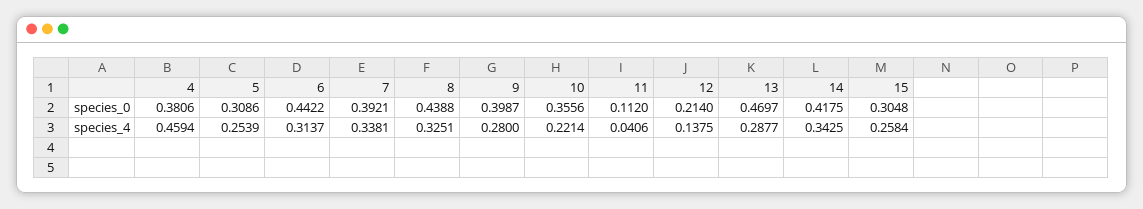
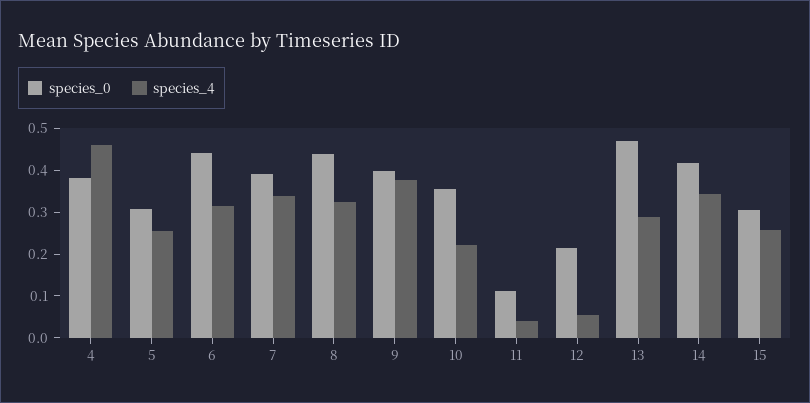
  {
    "species_0": {
      "4": 0.3806,
      "5": 0.3086,
      "6": 0.4422,
      "7": 0.3921,
      "8": 0.4388,
      "9": 0.3987,
      "10": 0.3556,
      "11": 0.112,
      "12": 0.214,
      "13": 0.4697,
      "14": 0.4175,
      "15": 0.3048
    },
    "species_4": {
      "4": 0.4594,
      "5": 0.2539,
      "6": 0.3137,
      "7": 0.3381,
      "8": 0.3251,
-     "9": 0.28,
+     "9": 0.38,
      "10": 0.2214,
      "11": 0.0406,
-     "12": 0.1375,
+     "12": 0.06,
      "13": 0.2877,
      "14": 0.3425,
      "15": 0.2584
    }
  }

